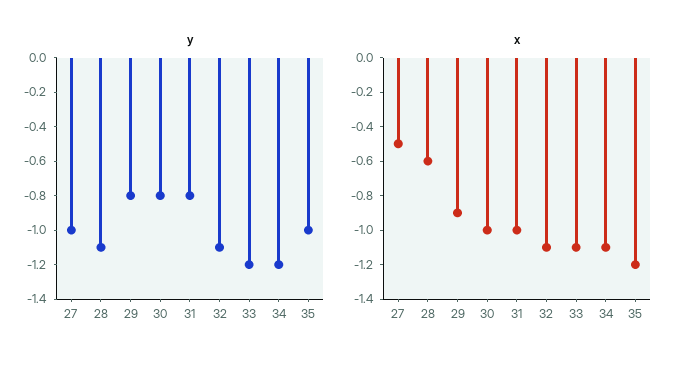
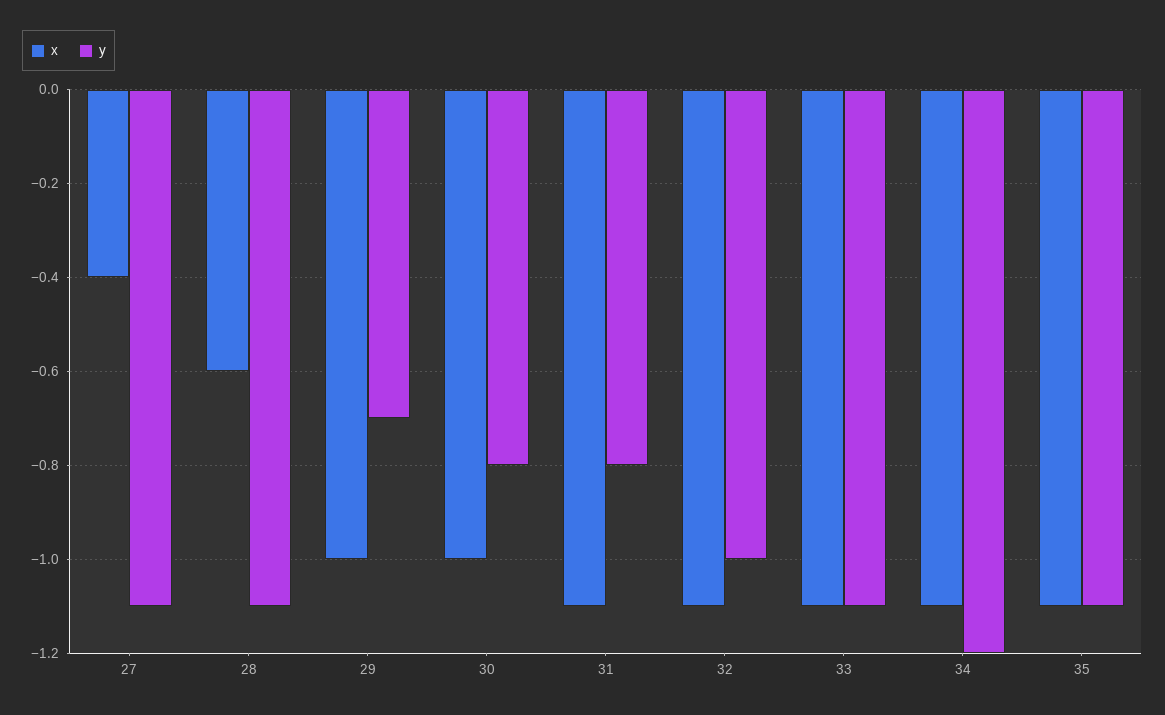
  {
    "y": {
-     "27": -1,
+     "27": -1.1,
      "28": -1.1,
-     "29": -0.8,
+     "29": -0.7,
      "30": -0.8,
      "31": -0.8,
-     "32": -1.1,
+     "32": -1,
-     "33": -1.2,
+     "33": -1.1,
      "34": -1.2,
-     "35": -1
+     "35": -1.1
    },
    "x": {
-     "27": -0.5,
+     "27": -0.4,
      "28": -0.6,
-     "29": -0.9,
+     "29": -1,
      "30": -1,
-     "31": -1,
+     "31": -1.1,
      "32": -1.1,
      "33": -1.1,
      "34": -1.1,
-     "35": -1.2
+     "35": -1.1
    }
  }

